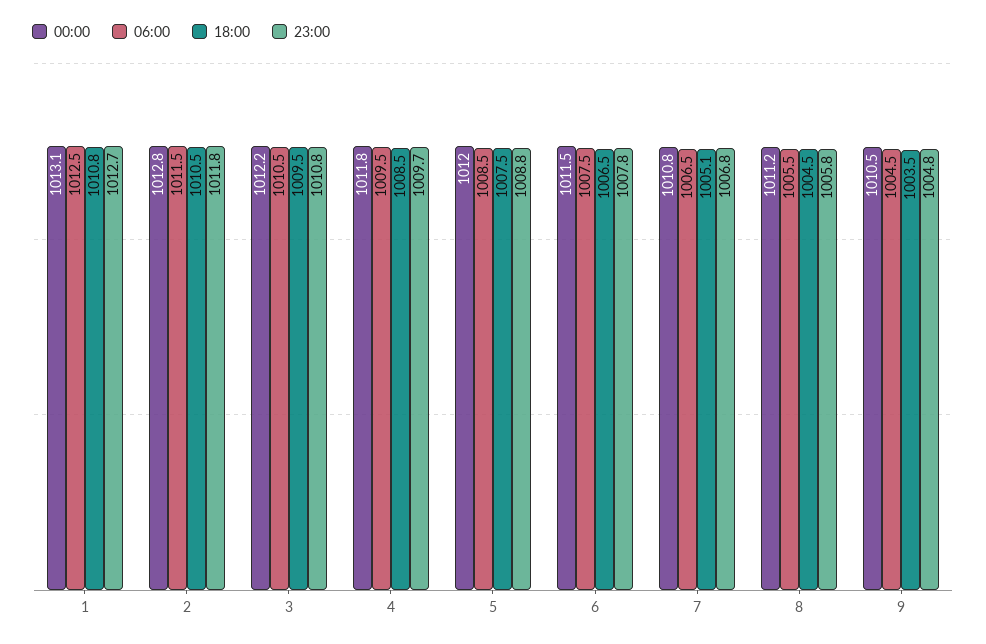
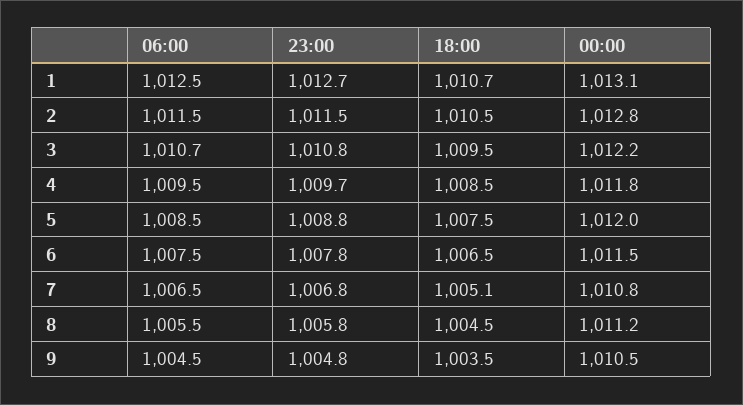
  {
    "00:00": {
      "1": 1013.1,
      "2": 1012.8,
      "3": 1012.2,
      "4": 1011.8,
      "5": 1012,
      "6": 1011.5,
      "7": 1010.8,
      "8": 1011.2,
      "9": 1010.5
    },
    "06:00": {
      "1": 1012.5,
      "2": 1011.5,
-     "3": 1010.5,
+     "3": 1010.7,
      "4": 1009.5,
      "5": 1008.5,
      "6": 1007.5,
      "7": 1006.5,
      "8": 1005.5,
      "9": 1004.5
    },
    "18:00": {
-     "1": 1010.8,
+     "1": 1010.7,
      "2": 1010.5,
      "3": 1009.5,
      "4": 1008.5,
      "5": 1007.5,
      "6": 1006.5,
      "7": 1005.1,
      "8": 1004.5,
      "9": 1003.5
    },
    "23:00": {
      "1": 1012.7,
-     "2": 1011.8,
+     "2": 1011.5,
      "3": 1010.8,
      "4": 1009.7,
      "5": 1008.8,
      "6": 1007.8,
      "7": 1006.8,
      "8": 1005.8,
      "9": 1004.8
    }
  }

